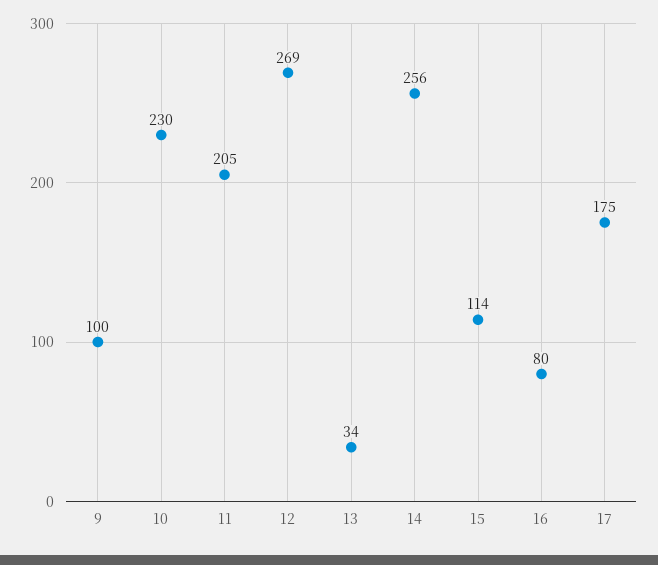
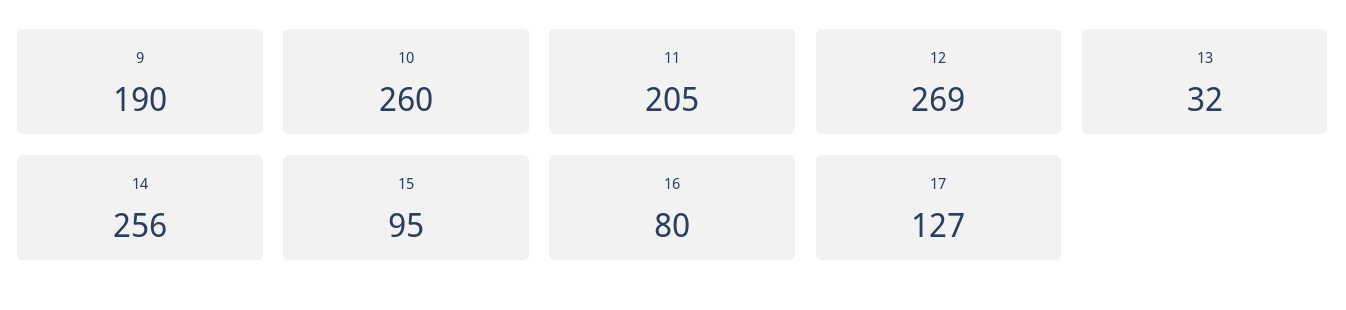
  {
-   "9": 100,
+   "9": 190,
-   "10": 230,
+   "10": 260,
    "11": 205,
    "12": 269,
-   "13": 34,
+   "13": 32,
    "14": 256,
-   "15": 114,
+   "15": 95,
    "16": 80,
-   "17": 175
+   "17": 127
  }

